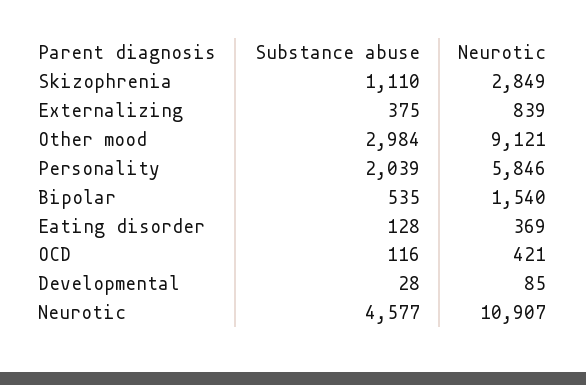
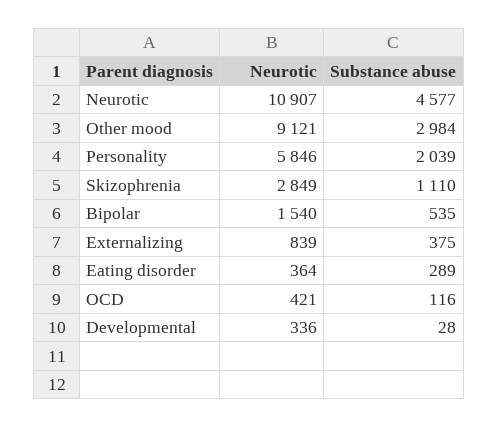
  {
    "Substance abuse": {
      "Skizophrenia": 1110,
      "Externalizing": 375,
      "Other mood": 2984,
      "Personality": 2039,
      "Bipolar": 535,
-     "Eating disorder": 128,
+     "Eating disorder": 289,
      "OCD": 116,
      "Developmental": 28,
      "Neurotic": 4577
    },
    "Neurotic": {
      "Skizophrenia": 2849,
      "Externalizing": 839,
      "Other mood": 9121,
      "Personality": 5846,
      "Bipolar": 1540,
-     "Eating disorder": 369,
+     "Eating disorder": 364,
      "OCD": 421,
-     "Developmental": 85,
+     "Developmental": 336,
      "Neurotic": 10907
    }
  }

